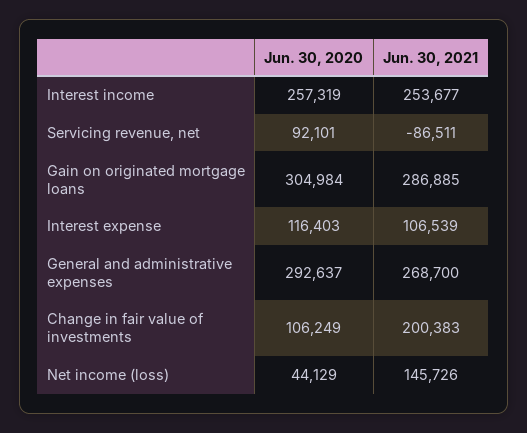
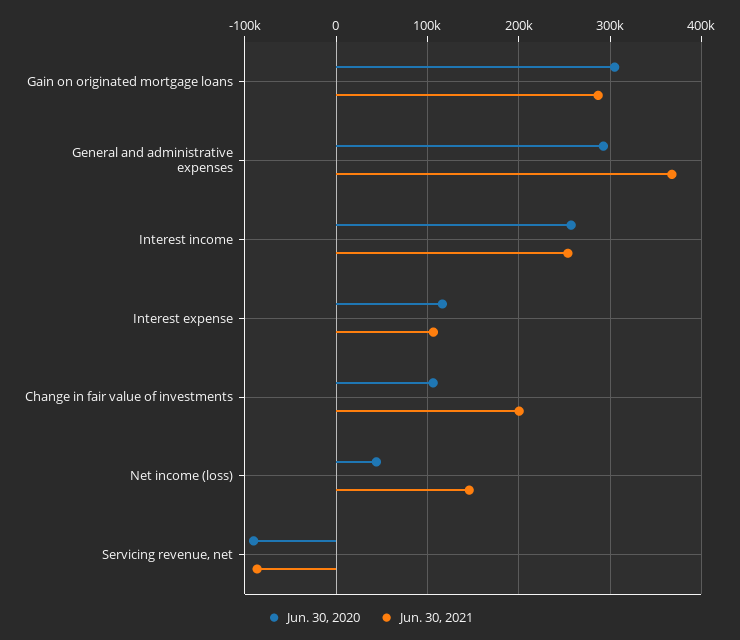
  {
    "Jun. 30, 2020": {
      "Interest income": 257319,
-     "Servicing revenue, net": 92101,
+     "Servicing revenue, net": -90000,
      "Gain on originated mortgage loans": 304984,
      "Interest expense": 116403,
      "General and administrative expenses": 292637,
      "Change in fair value of investments": 106249,
      "Net income (loss)": 44129
    },
    "Jun. 30, 2021": {
      "Interest income": 253677,
      "Servicing revenue, net": -86511,
      "Gain on originated mortgage loans": 286885,
      "Interest expense": 106539,
-     "General and administrative expenses": 268700,
+     "General and administrative expenses": 370000,
      "Change in fair value of investments": 200383,
      "Net income (loss)": 145726
    }
  }

